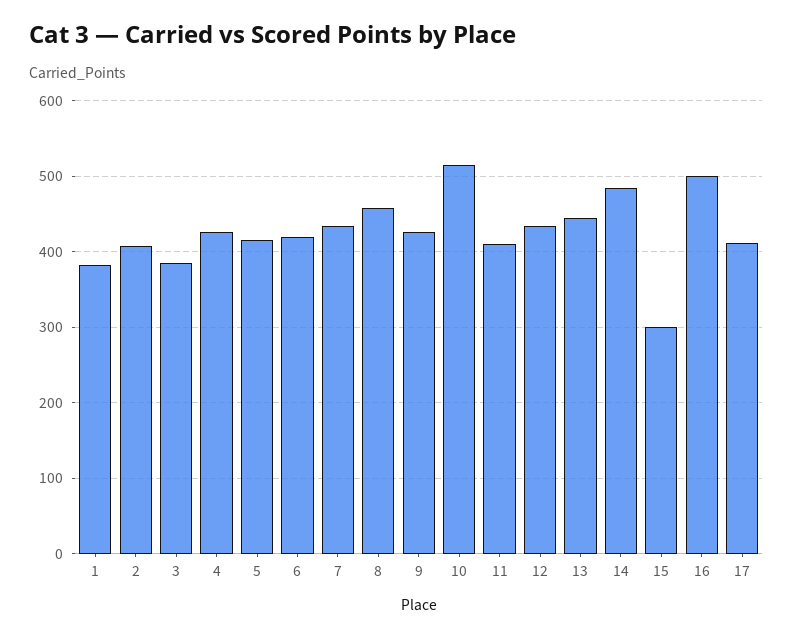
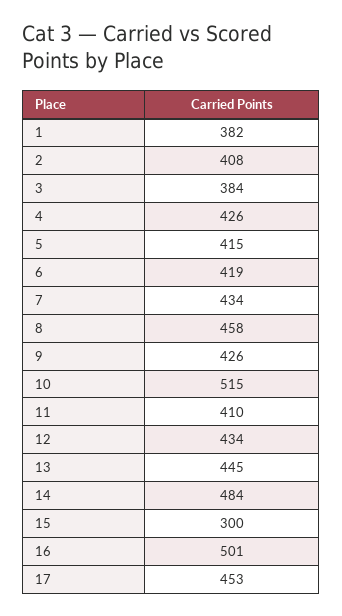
  {
    "1": 382,
    "2": 408,
    "3": 384,
    "4": 426,
    "5": 415,
    "6": 419,
    "7": 434,
    "8": 458,
    "9": 426,
    "10": 515,
    "11": 410,
    "12": 434,
    "13": 445,
    "14": 484,
    "15": 300,
    "16": 501,
-   "17": 410
+   "17": 453
  }

